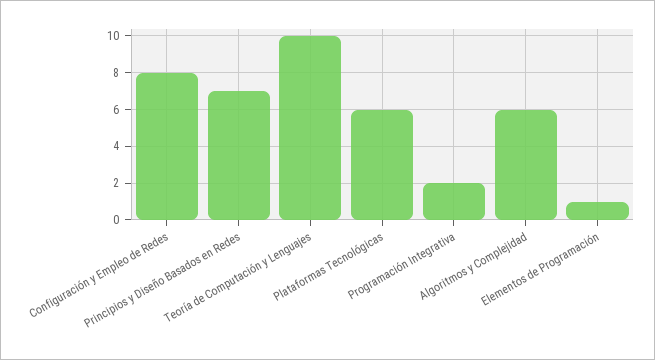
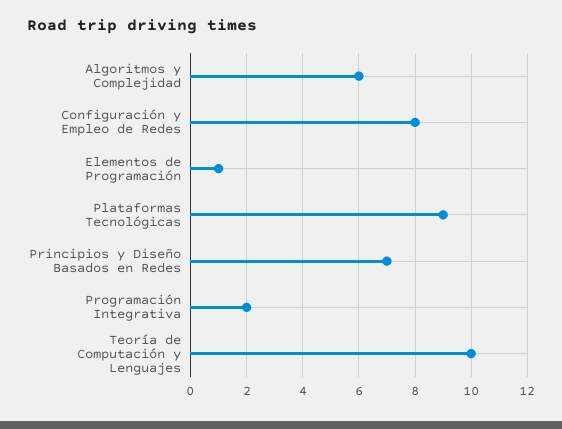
  {
    "Configuración y Empleo de Redes": 8,
    "Principios y Diseño Basados en Redes": 7,
    "Teoría de Computación y Lenguajes": 10,
-   "Plataformas Tecnológicas": 6,
+   "Plataformas Tecnológicas": 9,
    "Programación Integrativa": 2,
    "Algoritmos y Complejidad": 6,
    "Elementos de Programación": 1
  }

